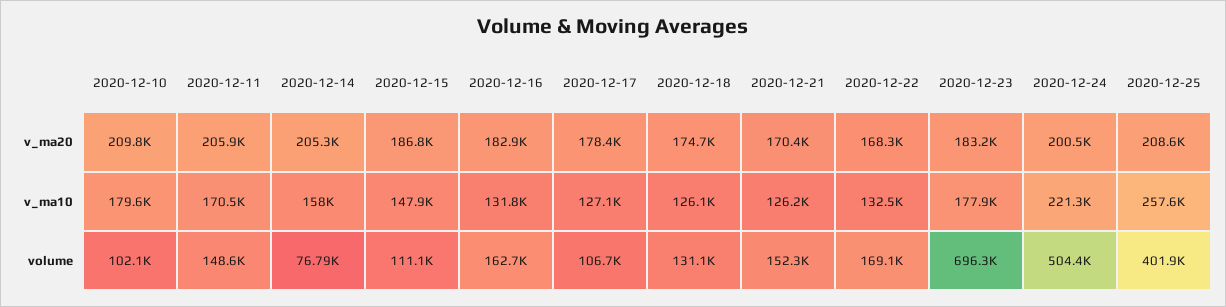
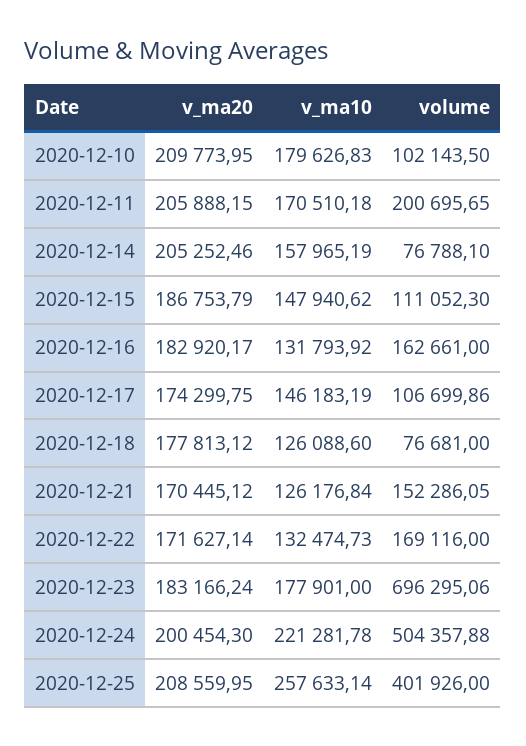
  {
    "2020-12-10": {
      "v_ma20": 209773.95,
      "v_ma10": 179626.83,
      "volume": 102143.5
    },
    "2020-12-11": {
      "v_ma20": 205888.15,
      "v_ma10": 170510.18,
-     "volume": 148600
+     "volume": 200695.65
    },
    "2020-12-14": {
      "v_ma20": 205252.46,
      "v_ma10": 157965.19,
      "volume": 76788.1
    },
    "2020-12-15": {
      "v_ma20": 186753.79,
      "v_ma10": 147940.62,
      "volume": 111052.3
    },
    "2020-12-16": {
      "v_ma20": 182920.17,
      "v_ma10": 131793.92,
      "volume": 162661
    },
    "2020-12-17": {
-     "v_ma20": 178400,
+     "v_ma20": 174299.75,
-     "v_ma10": 127100,
+     "v_ma10": 146183.19,
      "volume": 106699.86
    },
    "2020-12-18": {
-     "v_ma20": 174700,
+     "v_ma20": 177813.12,
      "v_ma10": 126088.6,
-     "volume": 131100
+     "volume": 76681
    },
    "2020-12-21": {
      "v_ma20": 170445.12,
      "v_ma10": 126176.84,
      "volume": 152286.05
    },
    "2020-12-22": {
-     "v_ma20": 168300,
+     "v_ma20": 171627.14,
      "v_ma10": 132474.73,
      "volume": 169116
    },
    "2020-12-23": {
      "v_ma20": 183166.24,
      "v_ma10": 177901,
      "volume": 696295.06
    },
    "2020-12-24": {
      "v_ma20": 200454.3,
      "v_ma10": 221281.78,
      "volume": 504357.88
    },
    "2020-12-25": {
      "v_ma20": 208559.95,
      "v_ma10": 257633.14,
      "volume": 401926
    }
  }

